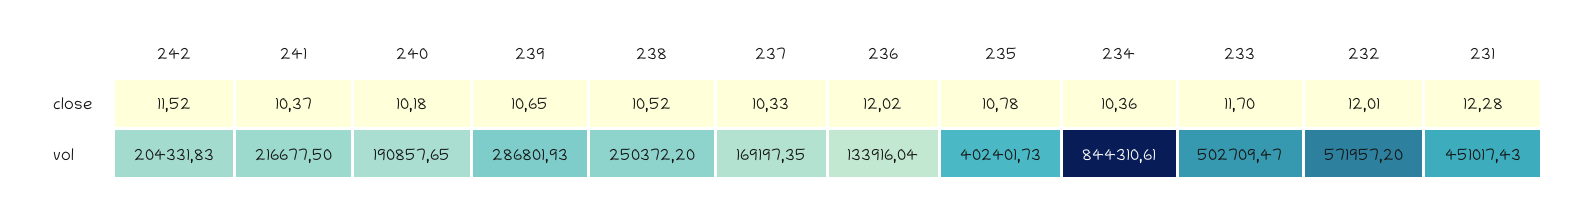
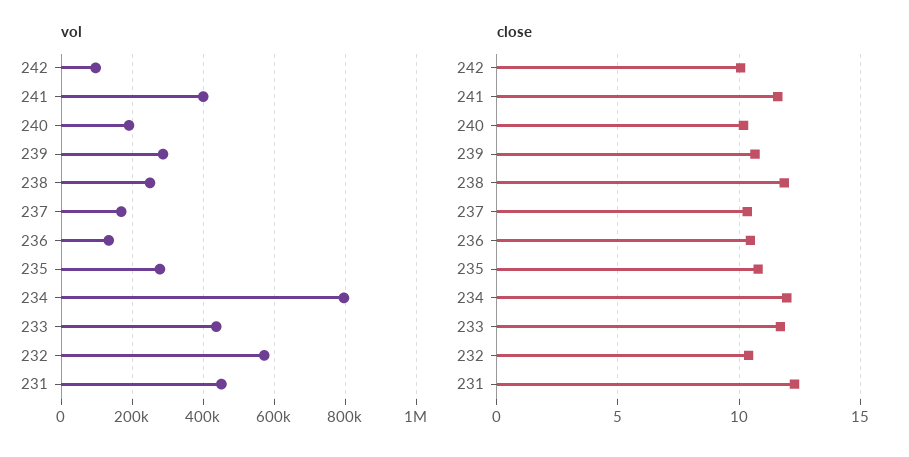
  {
    "close": {
-     "242": 11.52,
+     "242": 10,
-     "241": 10.37,
+     "241": 11.5,
      "240": 10.18,
      "239": 10.65,
-     "238": 10.52,
+     "238": 12,
      "237": 10.33,
-     "236": 12.02,
+     "236": 10.5,
      "235": 10.78,
-     "234": 10.36,
+     "234": 12,
      "233": 11.7,
-     "232": 12.01,
+     "232": 10.5,
      "231": 12.28
    },
    "vol": {
-     "242": 204331.83,
+     "242": 100000,
-     "241": 216677.5,
+     "241": 400000,
      "240": 190857.65,
      "239": 286801.93,
      "238": 250372.2,
      "237": 169197.35,
      "236": 133916.04,
-     "235": 402401.73,
+     "235": 280000,
-     "234": 844310.61,
+     "234": 800000,
-     "233": 502709.47,
+     "233": 440000,
      "232": 571957.2,
      "231": 451017.43
    }
  }

